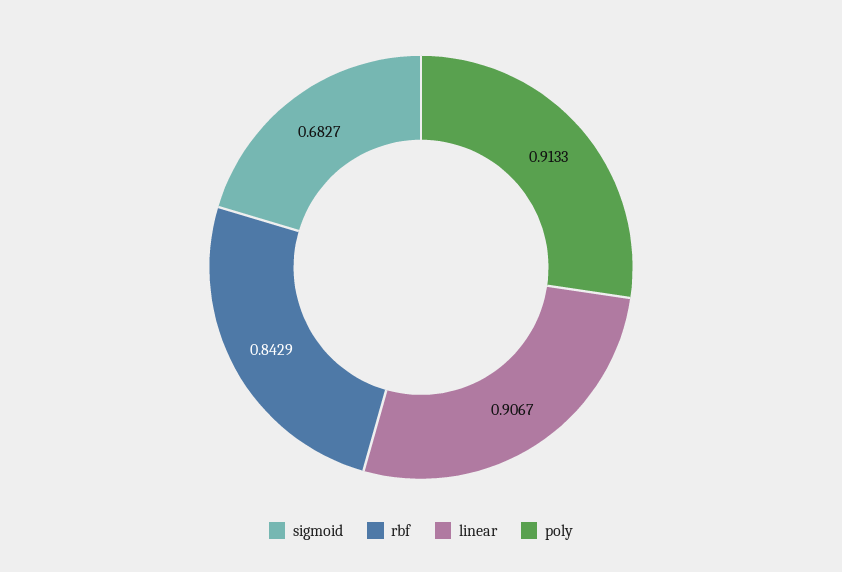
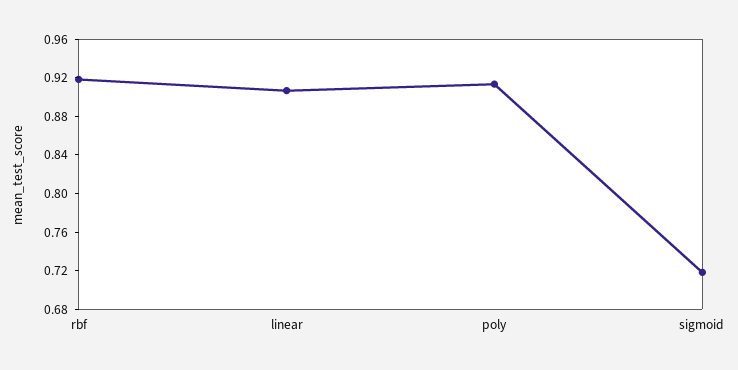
  {
-   "sigmoid": 0.6827,
+   "sigmoid": 0.72,
-   "rbf": 0.8429,
+   "rbf": 0.92,
    "linear": 0.9067,
    "poly": 0.9133
  }

